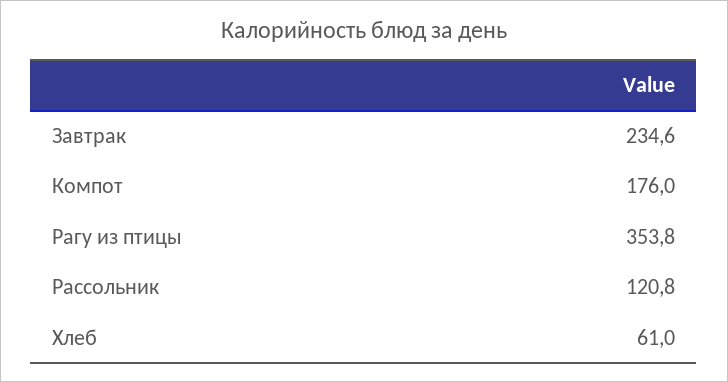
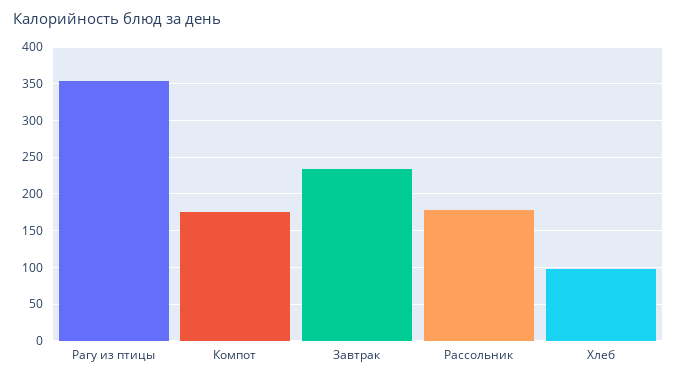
  {
    "Завтрак": 234.6,
    "Компот": 176,
    "Рагу из птицы": 353.8,
-   "Рассольник": 120.8,
+   "Рассольник": 180,
-   "Хлеб": 61
+   "Хлеб": 100
  }

